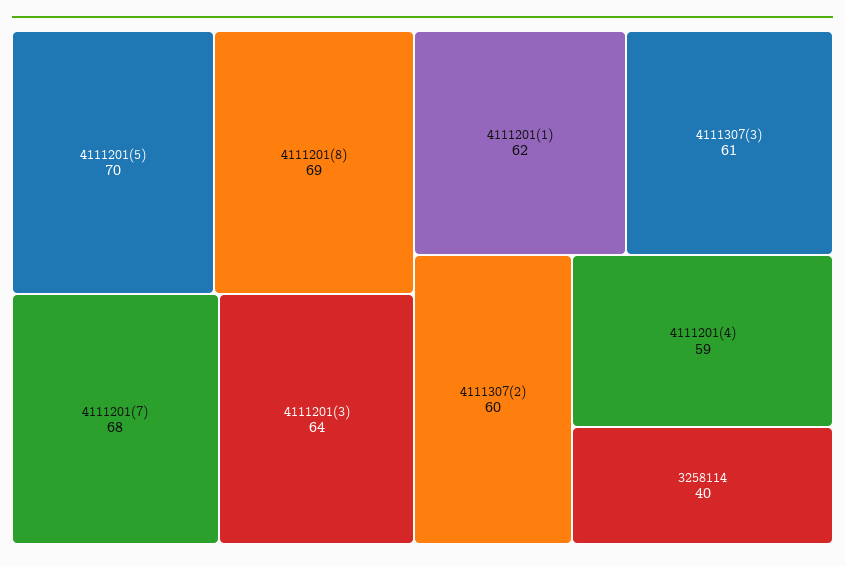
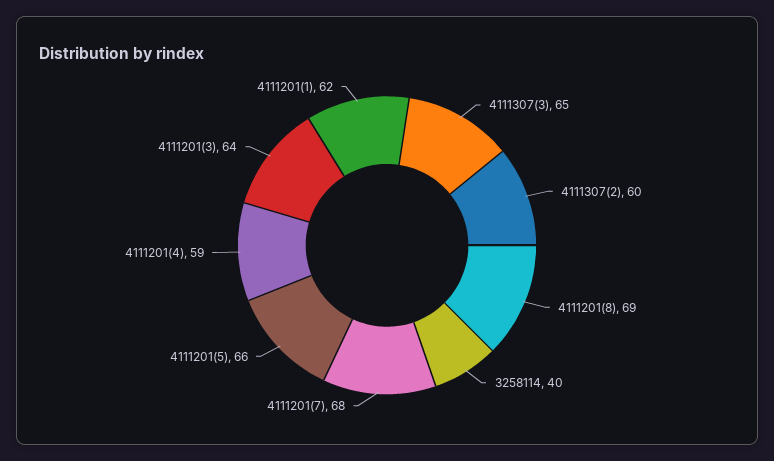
  {
-   "4111201(5)": 70,
+   "4111201(5)": 66,
    "4111201(8)": 69,
    "4111201(7)": 68,
    "4111201(3)": 64,
    "4111201(1)": 62,
-   "4111307(3)": 61,
+   "4111307(3)": 65,
    "4111307(2)": 60,
    "4111201(4)": 59,
    "3258114": 40
  }

